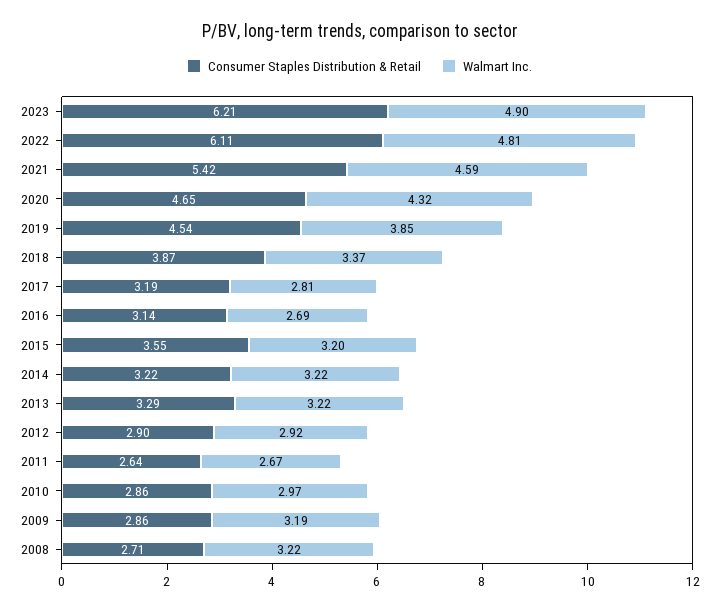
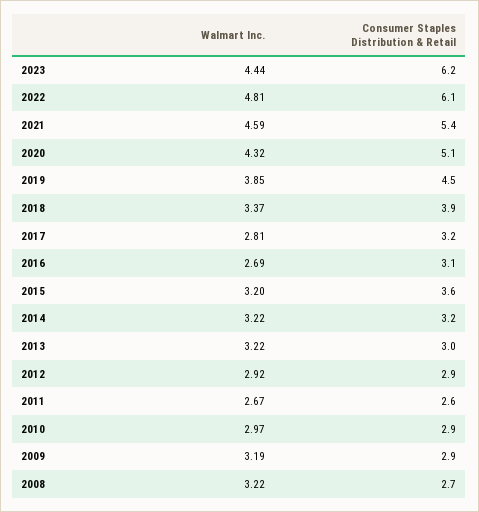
  {
    "Consumer Staples Distribution & Retail": {
      "2023": 6.21,
      "2022": 6.11,
      "2021": 5.42,
-     "2020": 4.65,
+     "2020": 5.1,
      "2019": 4.54,
      "2018": 3.87,
      "2017": 3.19,
      "2016": 3.14,
      "2015": 3.55,
      "2014": 3.22,
-     "2013": 3.29,
+     "2013": 3,
      "2012": 2.9,
      "2011": 2.64,
      "2010": 2.86,
      "2009": 2.86,
      "2008": 2.71
    },
    "Walmart Inc.": {
-     "2023": 4.9,
+     "2023": 4.44,
      "2022": 4.81,
      "2021": 4.59,
      "2020": 4.32,
      "2019": 3.85,
      "2018": 3.37,
      "2017": 2.81,
      "2016": 2.69,
      "2015": 3.2,
      "2014": 3.22,
      "2013": 3.22,
      "2012": 2.92,
      "2011": 2.67,
      "2010": 2.97,
      "2009": 3.19,
      "2008": 3.22
    }
  }

